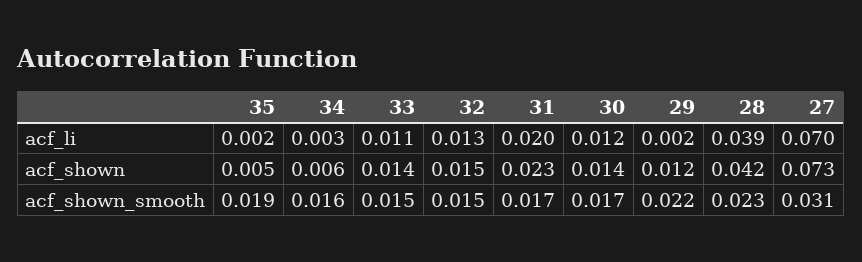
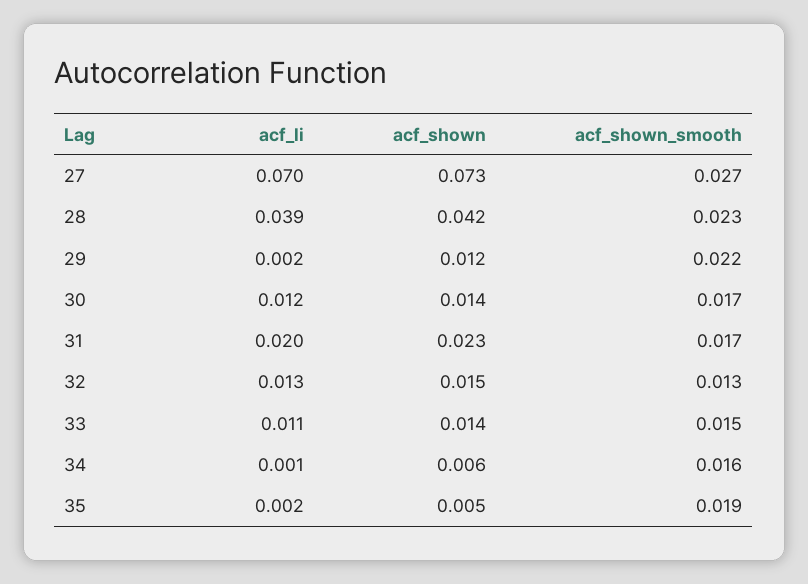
  {
    "35": {
      "acf_li": 0.002,
      "acf_shown": 0.005,
      "acf_shown_smooth": 0.019
    },
    "34": {
-     "acf_li": 0.003,
+     "acf_li": 0.001,
      "acf_shown": 0.006,
      "acf_shown_smooth": 0.016
    },
    "33": {
      "acf_li": 0.011,
      "acf_shown": 0.014,
      "acf_shown_smooth": 0.015
    },
    "32": {
      "acf_li": 0.013,
      "acf_shown": 0.015,
-     "acf_shown_smooth": 0.015
+     "acf_shown_smooth": 0.013
    },
    "31": {
      "acf_li": 0.02,
      "acf_shown": 0.023,
      "acf_shown_smooth": 0.017
    },
    "30": {
      "acf_li": 0.012,
      "acf_shown": 0.014,
      "acf_shown_smooth": 0.017
    },
    "29": {
      "acf_li": 0.002,
      "acf_shown": 0.012,
      "acf_shown_smooth": 0.022
    },
    "28": {
      "acf_li": 0.039,
      "acf_shown": 0.042,
      "acf_shown_smooth": 0.023
    },
    "27": {
      "acf_li": 0.07,
      "acf_shown": 0.073,
-     "acf_shown_smooth": 0.031
+     "acf_shown_smooth": 0.027
    }
  }

